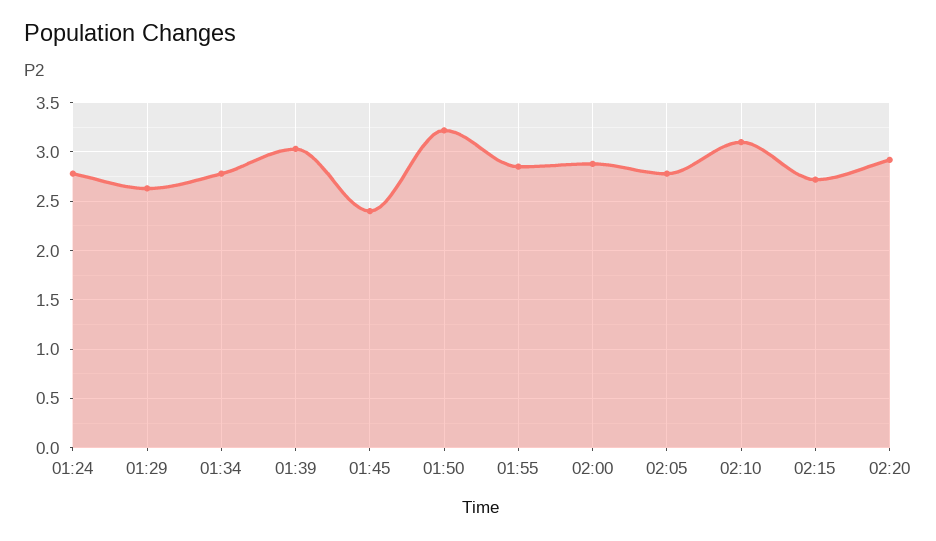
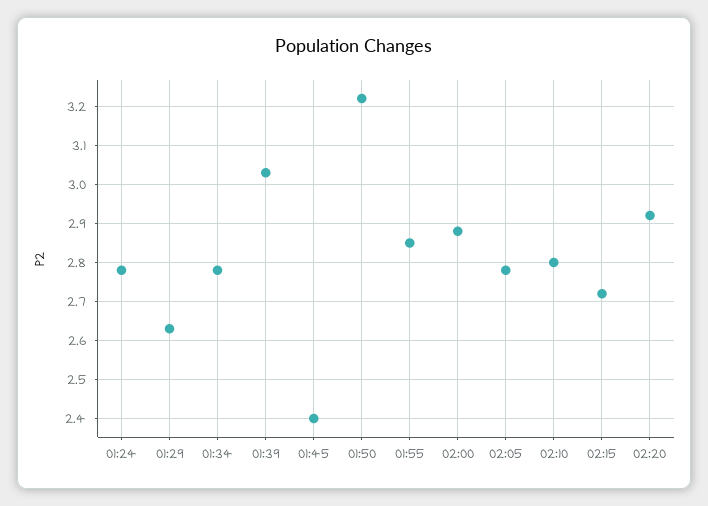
  {
    "01:24": 2.8,
    "01:29": 2.65,
    "01:34": 2.8,
    "01:39": 3.05,
    "01:45": 2.4,
    "01:50": 3.2,
    "01:55": 2.85,
    "02:00": 2.9,
    "02:05": 2.8,
-   "02:10": 3.1,
+   "02:10": 2.8,
    "02:15": 2.7,
    "02:20": 2.9
  }

